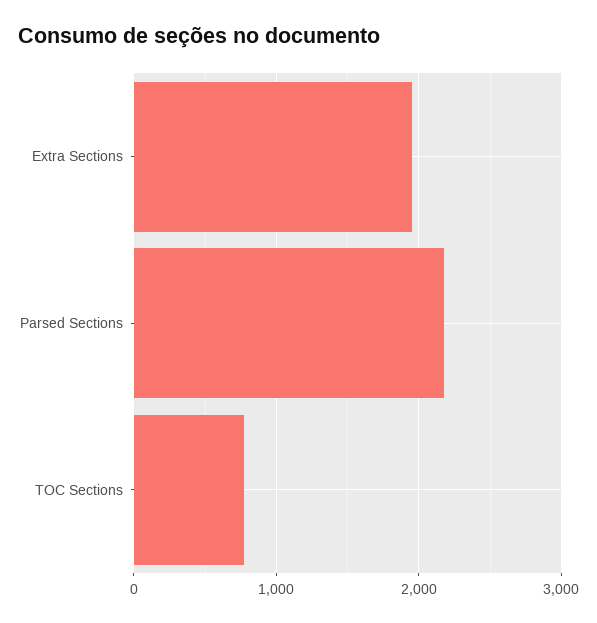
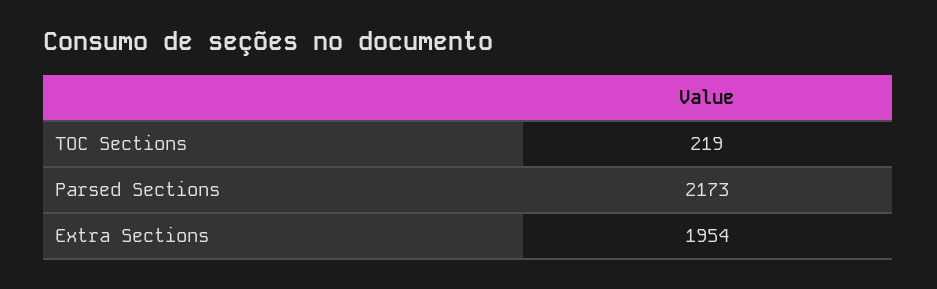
  {
    "Extra Sections": 1954,
    "Parsed Sections": 2173,
-   "TOC Sections": 800
+   "TOC Sections": 219
  }

